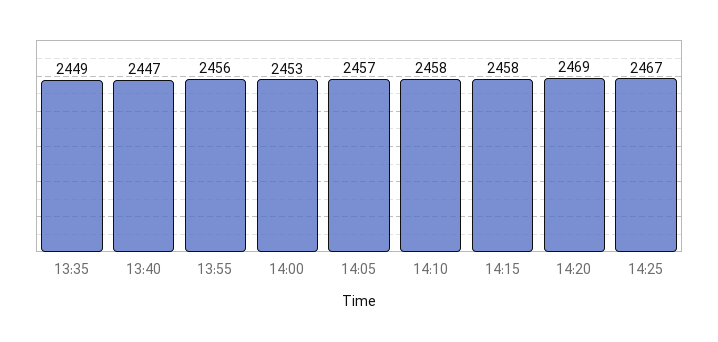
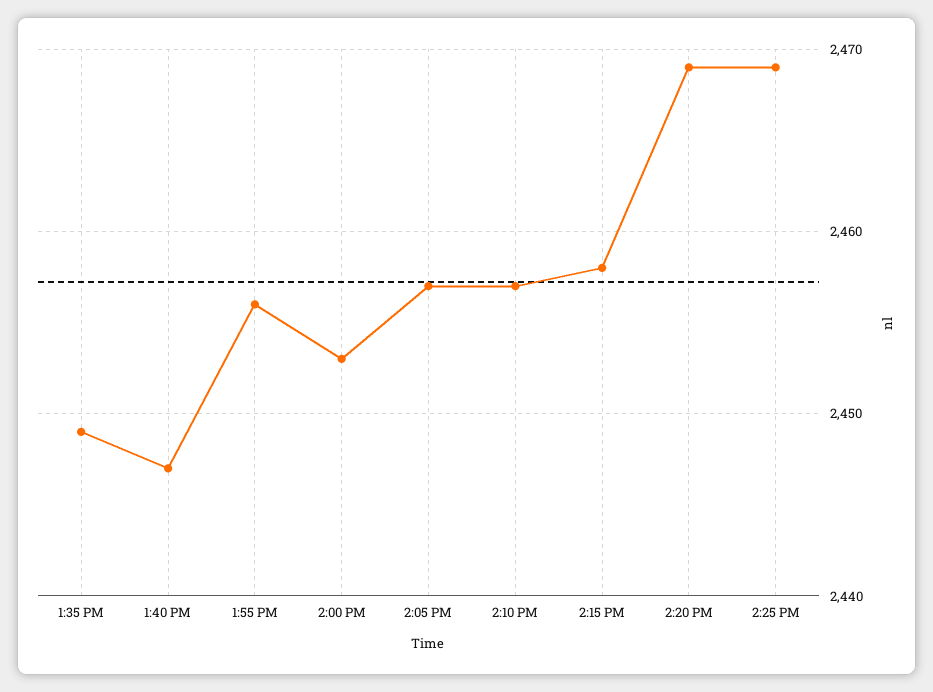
  {
    "13:35": 2449,
    "13:40": 2447,
    "13:55": 2456,
    "14:00": 2453,
    "14:05": 2457,
-   "14:10": 2458,
+   "14:10": 2457,
    "14:15": 2458,
    "14:20": 2469,
-   "14:25": 2467
+   "14:25": 2469
  }

